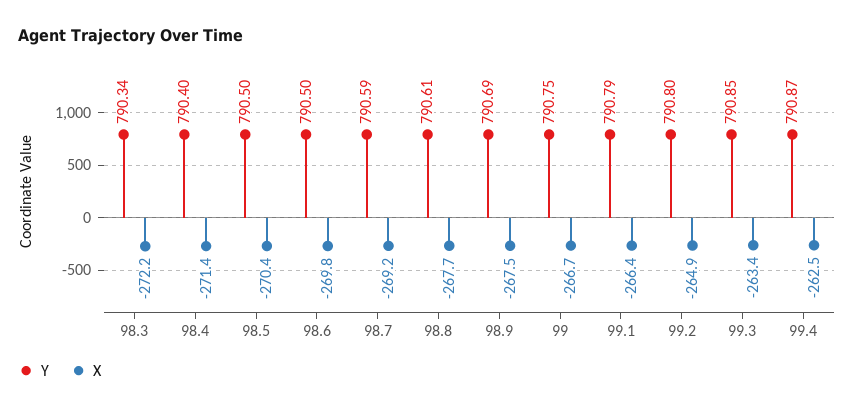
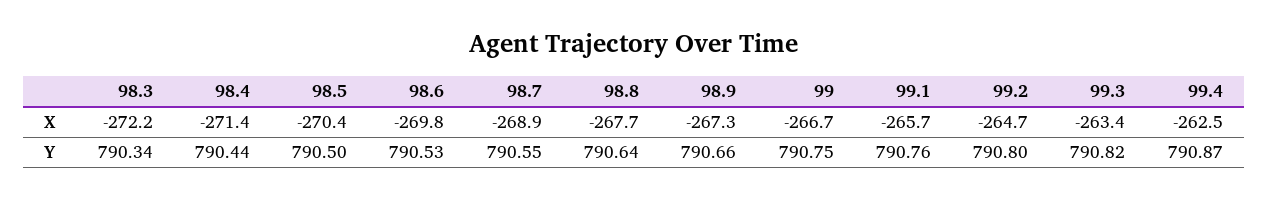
  {
    "Y": {
      "98.3": 790.34,
-     "98.4": 790.4,
+     "98.4": 790.44,
      "98.5": 790.5,
-     "98.6": 790.5,
+     "98.6": 790.53,
-     "98.7": 790.59,
+     "98.7": 790.55,
-     "98.8": 790.61,
+     "98.8": 790.64,
-     "98.9": 790.69,
+     "98.9": 790.66,
      "99": 790.75,
-     "99.1": 790.79,
+     "99.1": 790.76,
      "99.2": 790.8,
-     "99.3": 790.85,
+     "99.3": 790.82,
      "99.4": 790.87
    },
    "X": {
      "98.3": -272.2,
      "98.4": -271.4,
      "98.5": -270.4,
      "98.6": -269.8,
-     "98.7": -269.2,
+     "98.7": -268.9,
      "98.8": -267.7,
-     "98.9": -267.5,
+     "98.9": -267.3,
      "99": -266.7,
-     "99.1": -266.4,
+     "99.1": -265.7,
-     "99.2": -264.9,
+     "99.2": -264.7,
      "99.3": -263.4,
      "99.4": -262.5
    }
  }

